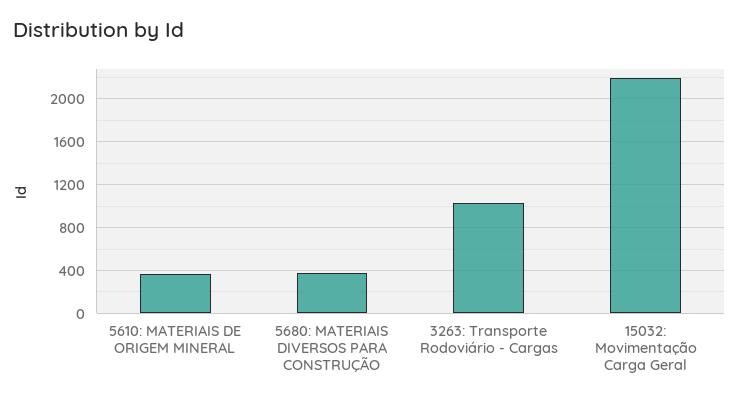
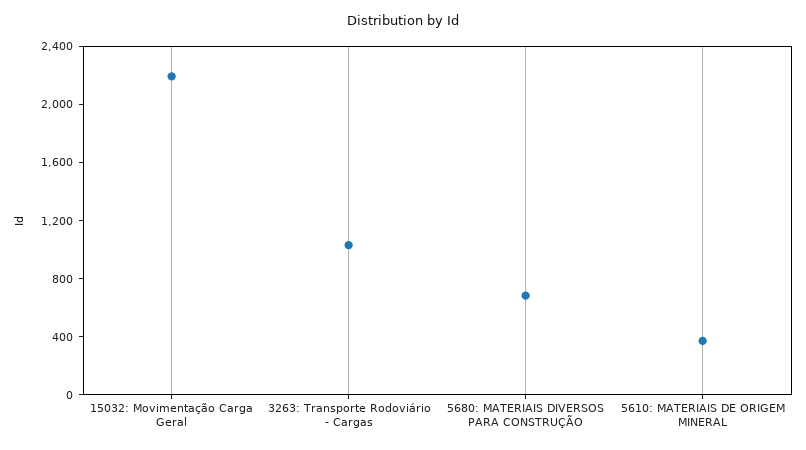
  {
    "5610: MATERIAIS DE ORIGEM MINERAL": 400,
-   "5680: MATERIAIS DIVERSOS PARA CONSTRUÇÃO": 400,
+   "5680: MATERIAIS DIVERSOS PARA CONSTRUÇÃO": 700,
    "3263: Transporte Rodoviário - Cargas": 1000,
    "15032: Movimentação Carga Geral": 2200
  }

